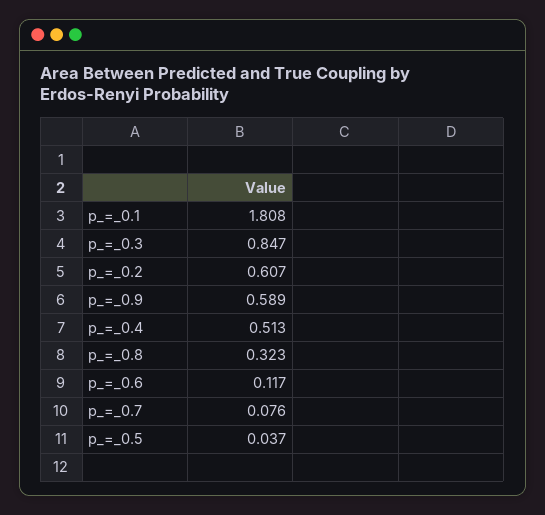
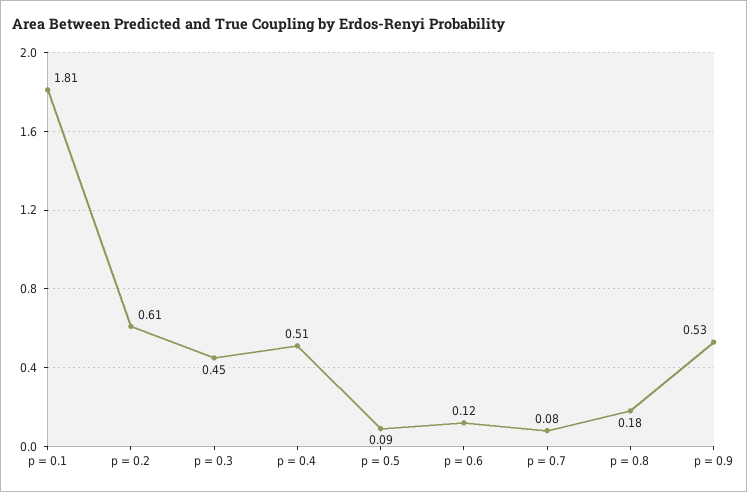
  {
    "p_=_0.1": 1.808,
-   "p_=_0.3": 0.847,
+   "p_=_0.3": 0.45,
    "p_=_0.2": 0.607,
-   "p_=_0.9": 0.589,
+   "p_=_0.9": 0.53,
    "p_=_0.4": 0.513,
-   "p_=_0.8": 0.323,
+   "p_=_0.8": 0.18,
    "p_=_0.6": 0.117,
    "p_=_0.7": 0.076,
-   "p_=_0.5": 0.037
+   "p_=_0.5": 0.09
  }

